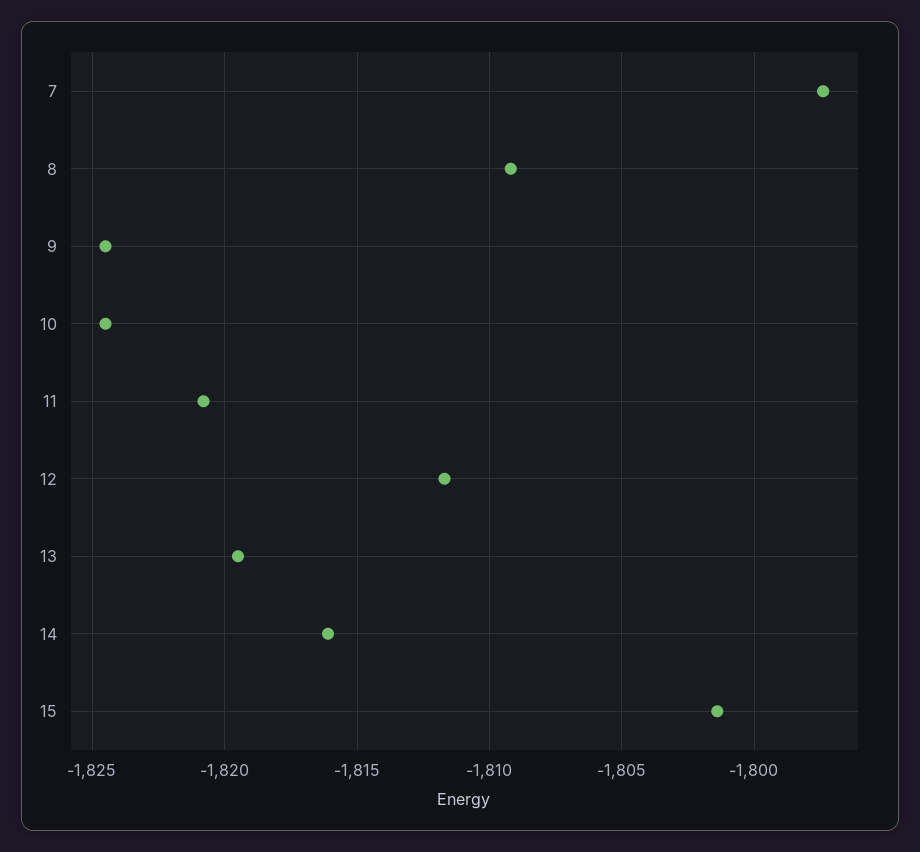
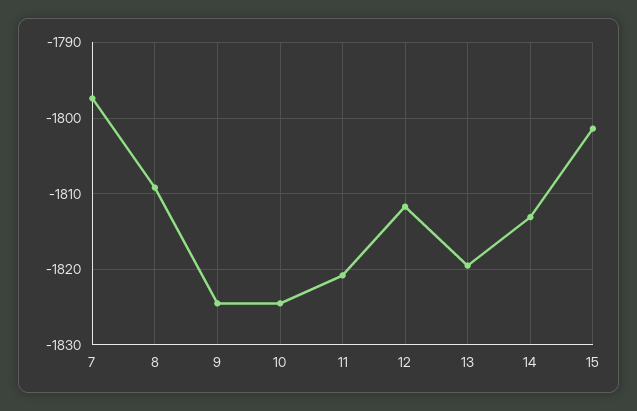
  {
    "7": -1797.5,
    "8": -1809,
    "9": -1824.5,
    "10": -1824.5,
    "11": -1821,
    "12": -1811.5,
    "13": -1819.5,
-   "14": -1816,
+   "14": -1813,
    "15": -1801.5
  }

